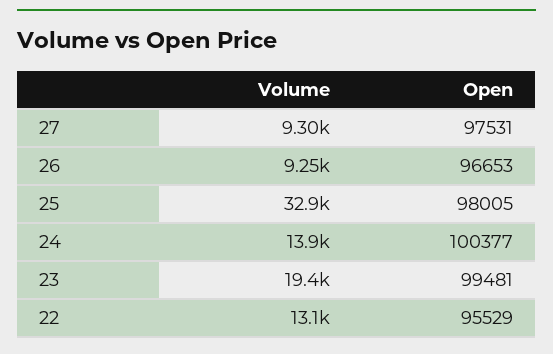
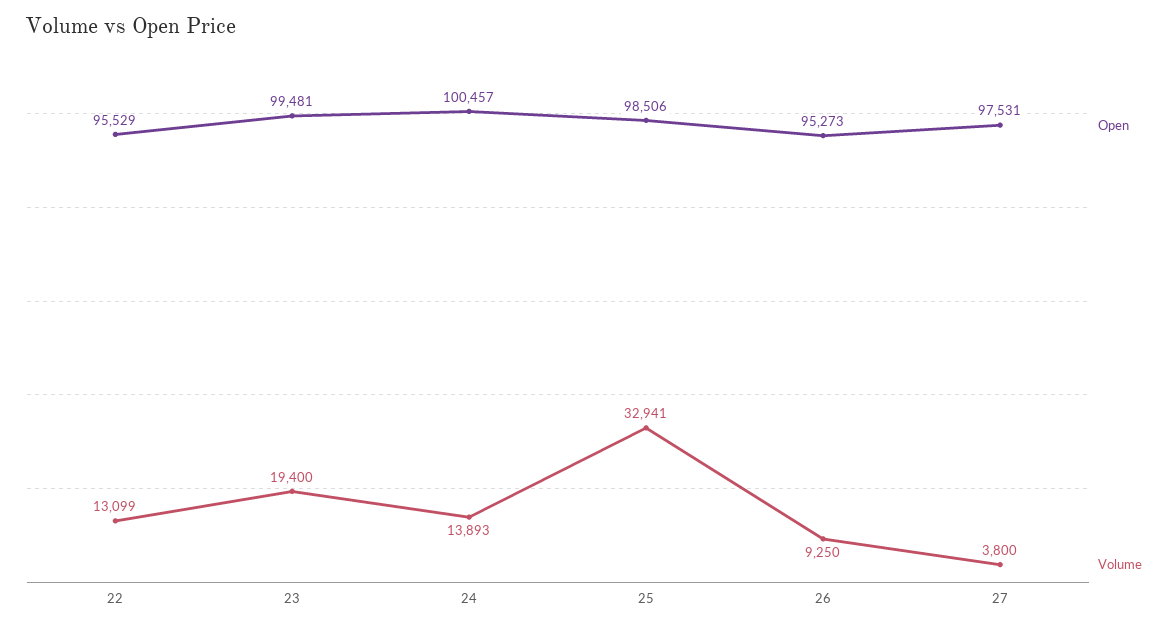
  {
    "Volume": {
-     "27": 9300,
+     "27": 3800,
      "26": 9250,
      "25": 32941,
      "24": 13893,
      "23": 19400,
      "22": 13099
    },
    "Open": {
      "27": 97531,
-     "26": 96653,
+     "26": 95273,
-     "25": 98005,
+     "25": 98506,
-     "24": 100377,
+     "24": 100457,
      "23": 99481,
      "22": 95529
    }
  }

